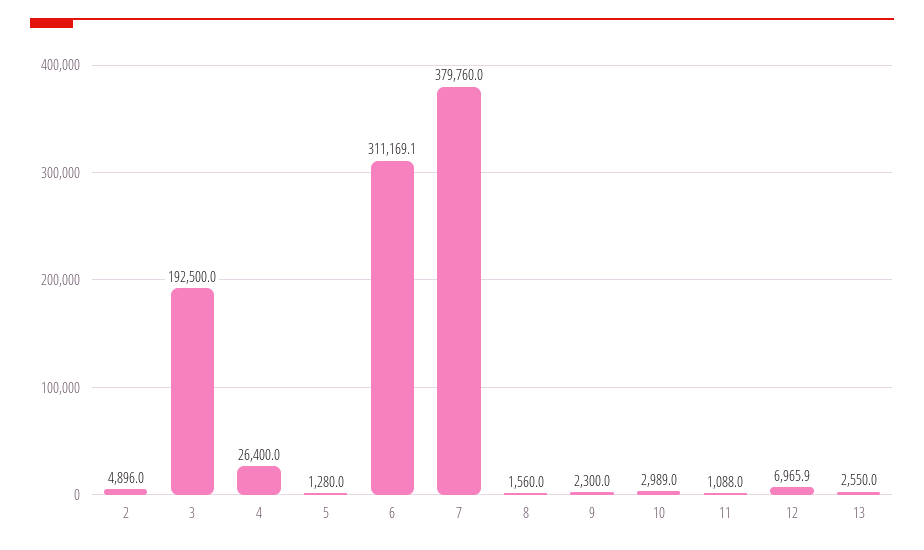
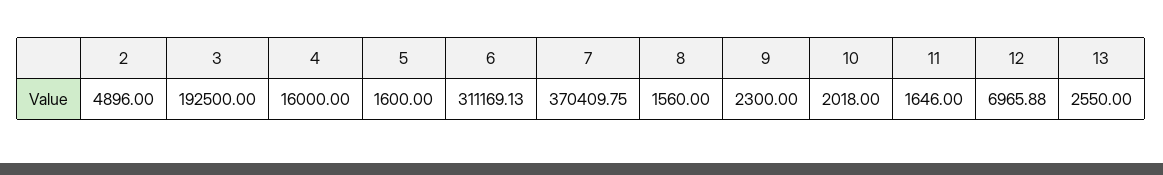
  {
    "2": 4896,
    "3": 192500,
-   "4": 26400,
+   "4": 16000,
-   "5": 1280,
+   "5": 1600,
    "6": 311169.13,
-   "7": 379760,
+   "7": 370409.75,
    "8": 1560,
    "9": 2300,
-   "10": 2989,
+   "10": 2018,
-   "11": 1088,
+   "11": 1646,
    "12": 6965.88,
    "13": 2550
  }

